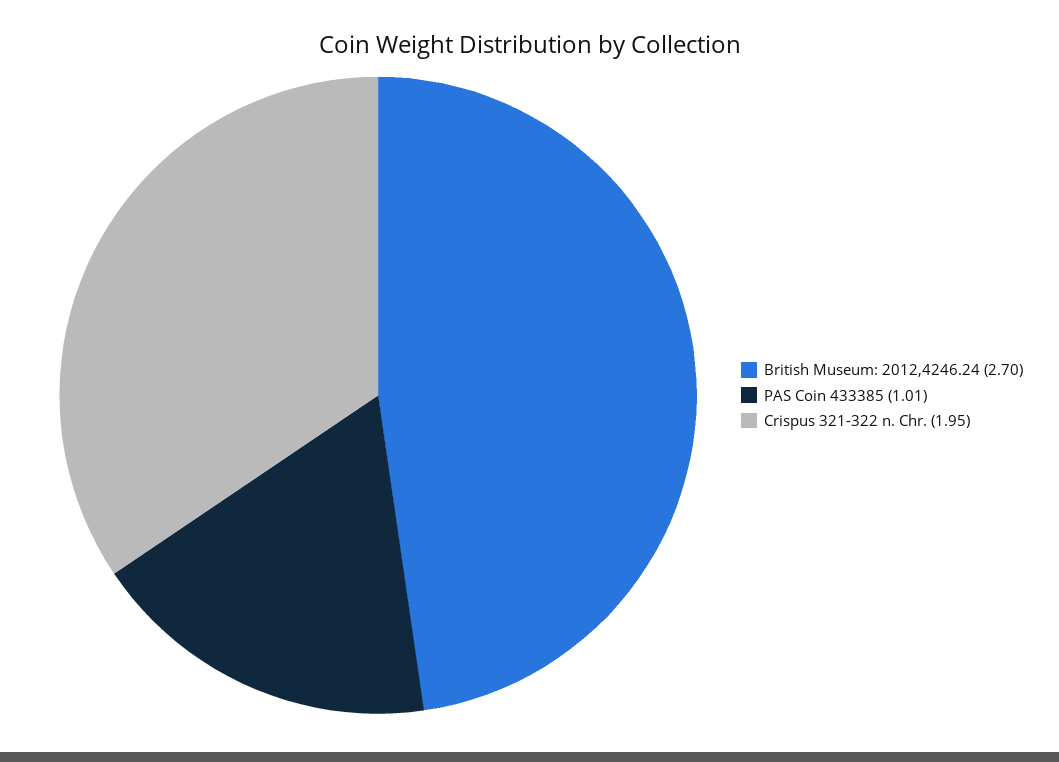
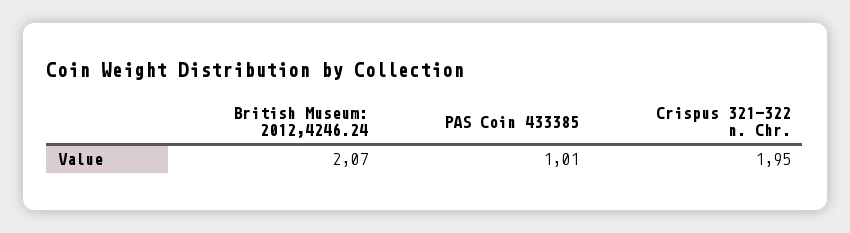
  {
-   "British Museum: 2012,4246.24": 2.7,
+   "British Museum: 2012,4246.24": 2.07,
    "PAS Coin 433385": 1.01,
    "Crispus 321-322 n. Chr.": 1.95
  }

